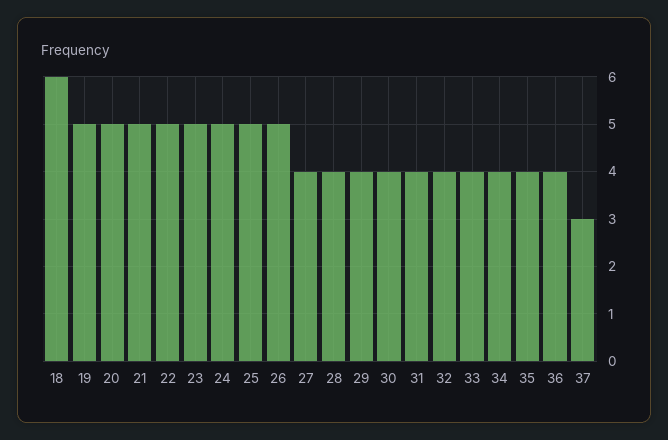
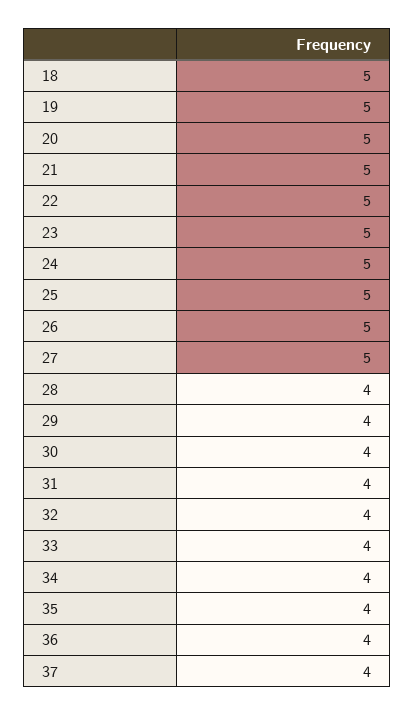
  {
-   "18": 6,
+   "18": 5,
    "19": 5,
    "20": 5,
    "21": 5,
    "22": 5,
    "23": 5,
    "24": 5,
    "25": 5,
    "26": 5,
-   "27": 4,
+   "27": 5,
    "28": 4,
    "29": 4,
    "30": 4,
    "31": 4,
    "32": 4,
    "33": 4,
    "34": 4,
    "35": 4,
    "36": 4,
-   "37": 3
+   "37": 4
  }

